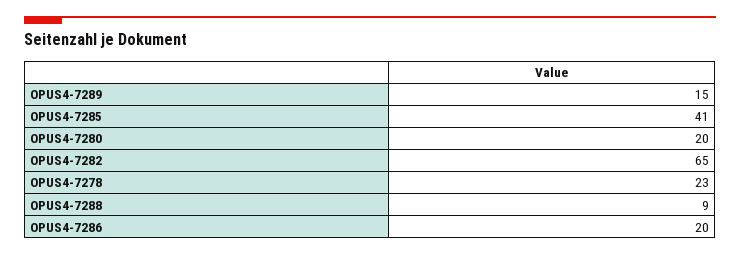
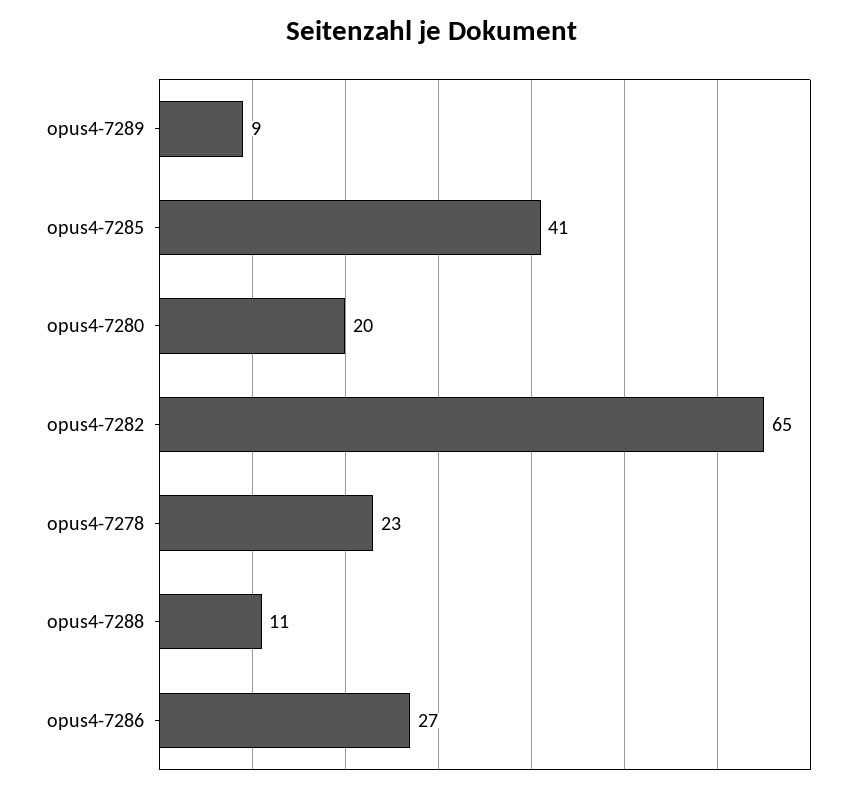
  {
-   "OPUS4-7289": 15,
+   "OPUS4-7289": 9,
    "OPUS4-7285": 41,
    "OPUS4-7280": 20,
    "OPUS4-7282": 65,
    "OPUS4-7278": 23,
-   "OPUS4-7288": 9,
+   "OPUS4-7288": 11,
-   "OPUS4-7286": 20
+   "OPUS4-7286": 27
  }

